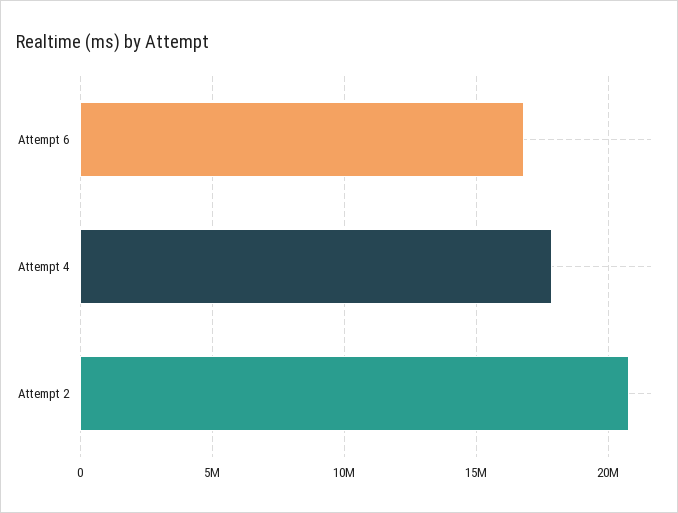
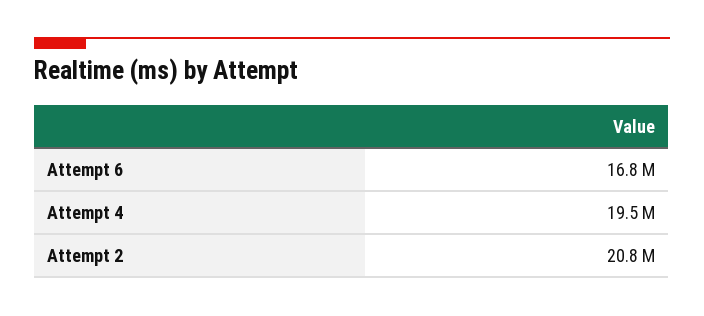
  {
    "Attempt 6": 16800000,
-   "Attempt 4": 18000000,
+   "Attempt 4": 19500000,
    "Attempt 2": 20800000
  }

